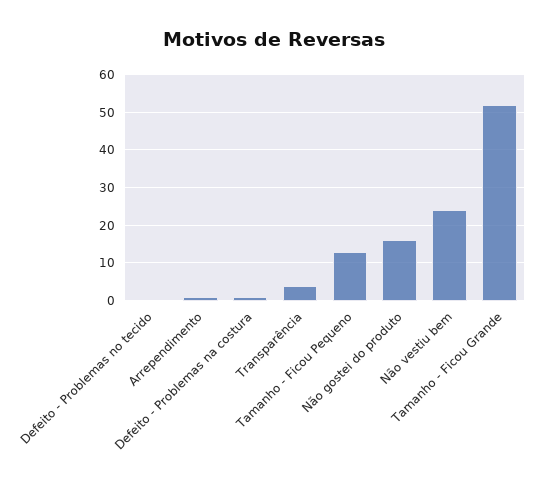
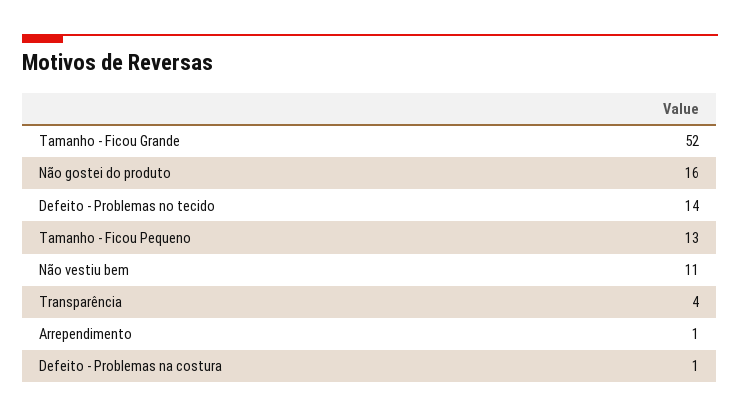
  {
-   "Defeito - Problemas no tecido": 0,
+   "Defeito - Problemas no tecido": 14,
    "Arrependimento": 1,
    "Defeito - Problemas na costura": 1,
    "Transparência": 4,
    "Tamanho - Ficou Pequeno": 13,
    "Não gostei do produto": 16,
-   "Não vestiu bem": 25,
+   "Não vestiu bem": 11,
    "Tamanho - Ficou Grande": 52
  }

